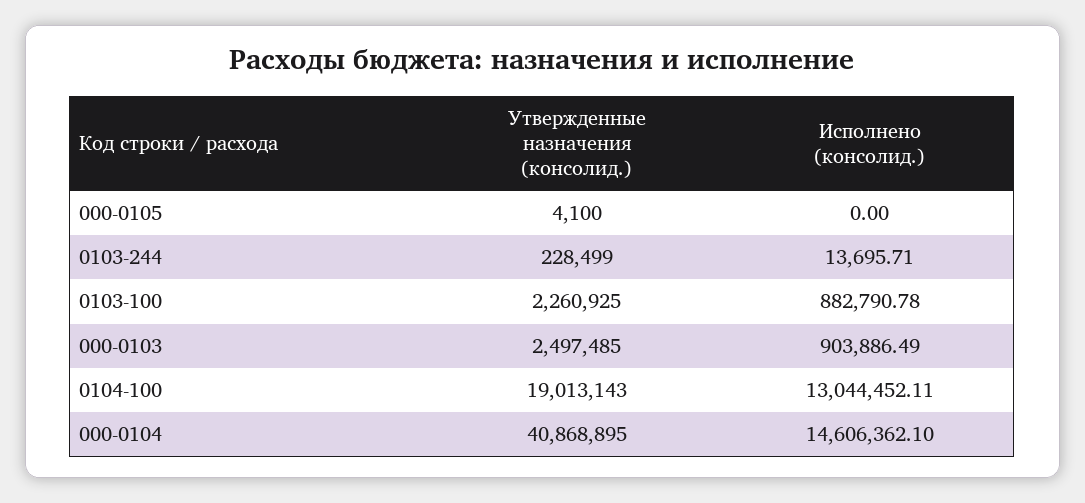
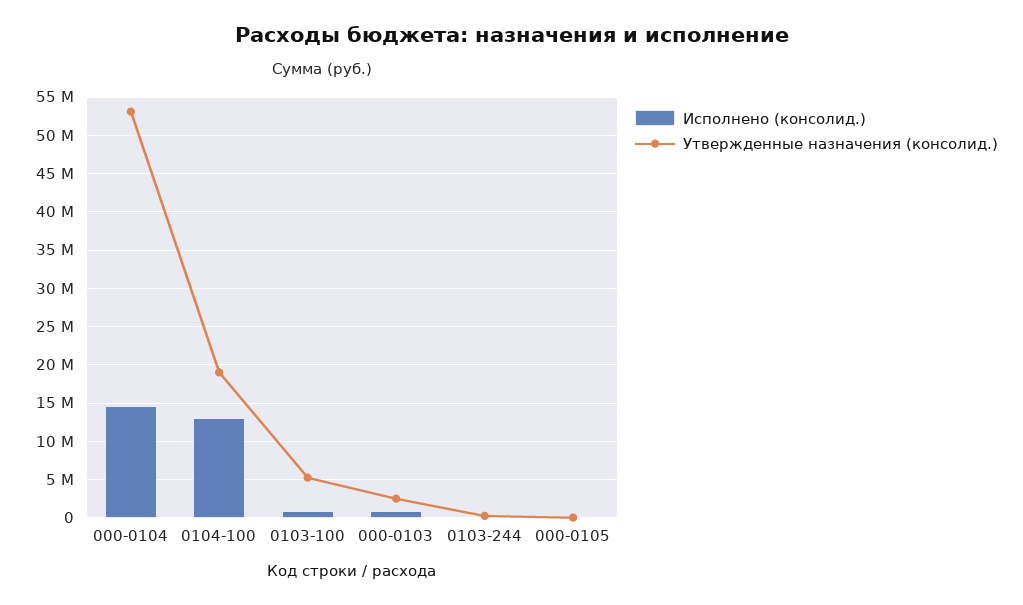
  {
    "Утвержденные назначения (консолид.)": {
      "000-0105": 4100,
      "0103-244": 228499,
-     "0103-100": 2260925,
+     "0103-100": 5000000,
      "000-0103": 2497485,
      "0104-100": 19013143,
-     "000-0104": 40868895
+     "000-0104": 53000000
    },
    "Исполнено (консолид.)": {
      "000-0105": 0,
      "0103-244": 13695.71,
      "0103-100": 882790.78,
      "000-0103": 903886.49,
      "0104-100": 13044452.11,
      "000-0104": 14606362.1
    }
  }

